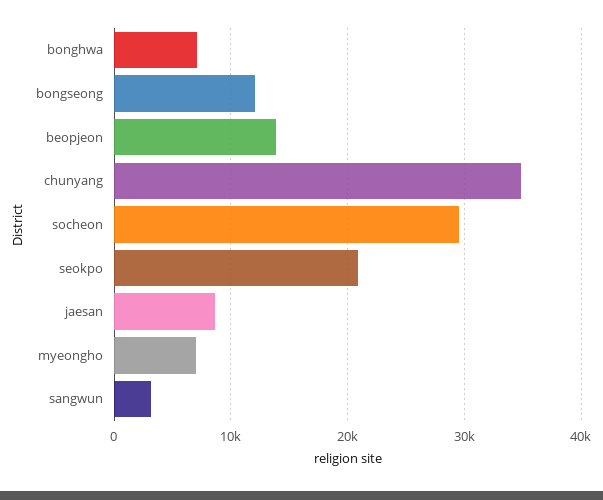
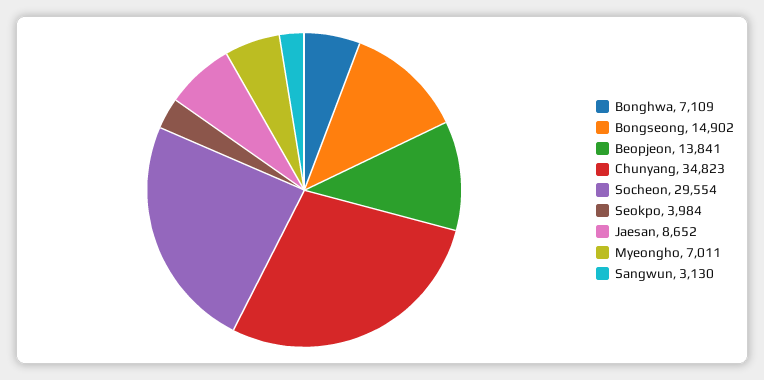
  {
    "bonghwa": 7109,
-   "bongseong": 12000,
+   "bongseong": 14902,
    "beopjeon": 13841,
    "chunyang": 34823,
    "socheon": 29554,
-   "seokpo": 21000,
+   "seokpo": 3984,
    "jaesan": 8652,
    "myeongho": 7011,
    "sangwun": 3130
  }

